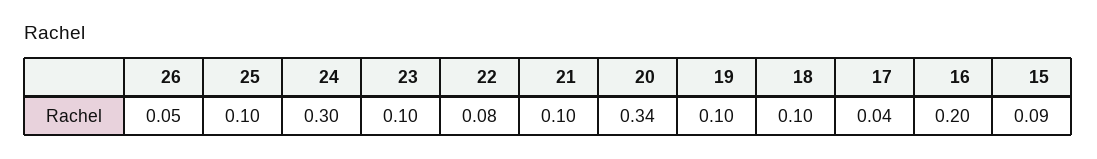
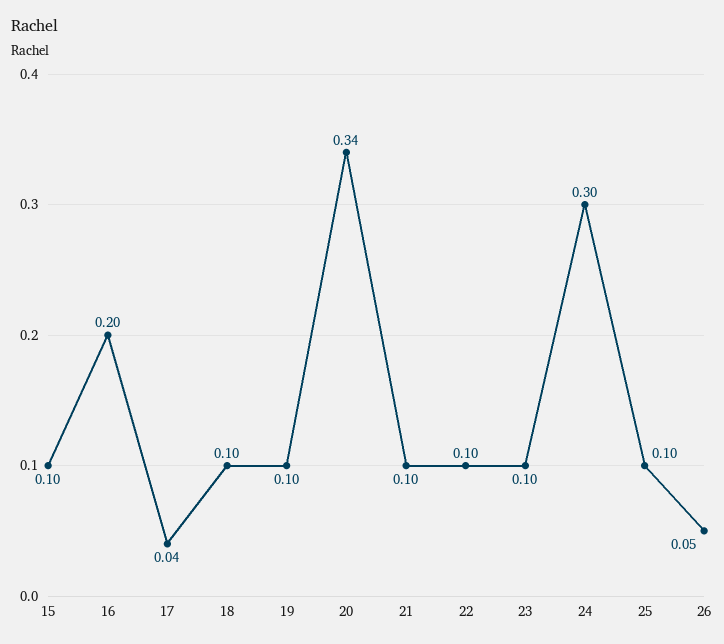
  {
    "26": 0.05,
    "25": 0.1,
    "24": 0.3,
    "23": 0.1,
-   "22": 0.08,
+   "22": 0.1,
    "21": 0.1,
    "20": 0.34,
    "19": 0.1,
    "18": 0.1,
    "17": 0.04,
    "16": 0.2,
-   "15": 0.09
+   "15": 0.1
  }

